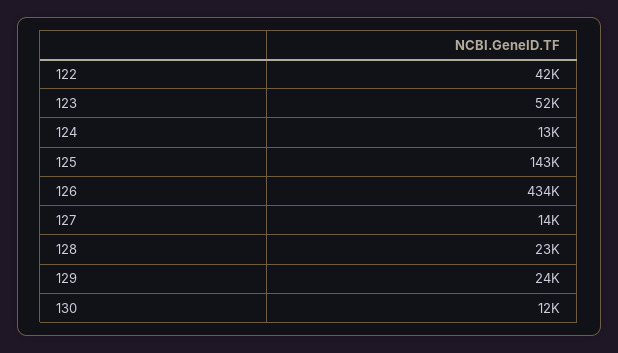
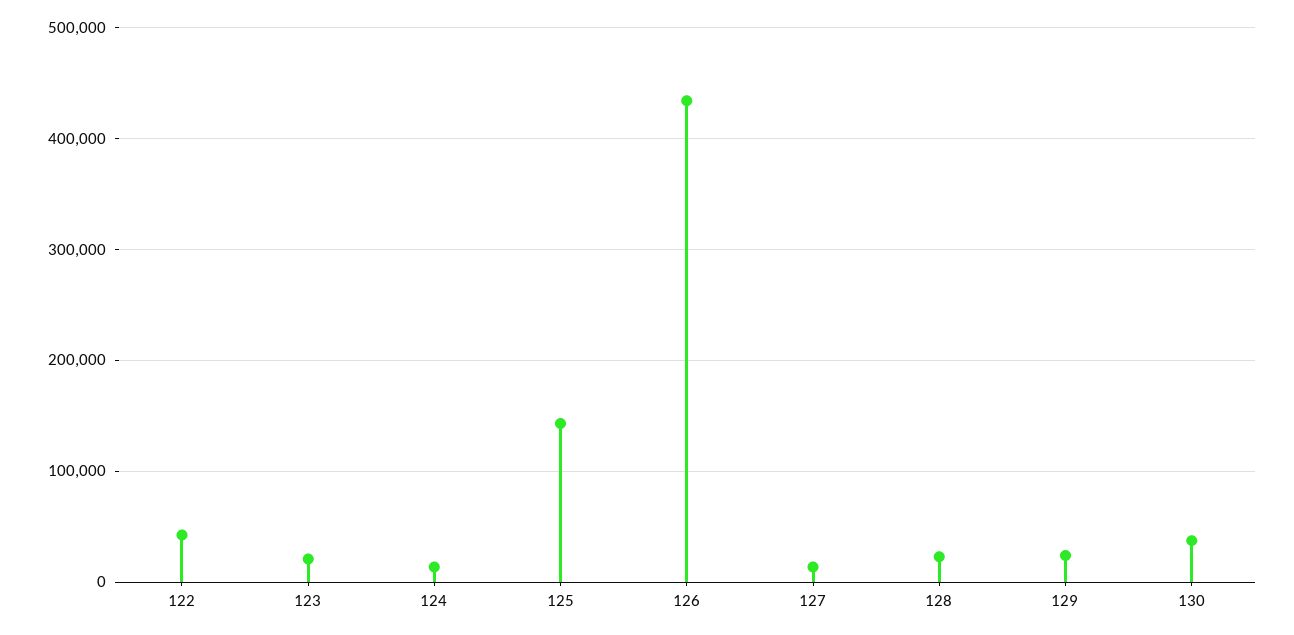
  {
    "122": 42000,
-   "123": 52000,
+   "123": 20000,
    "124": 13000,
    "125": 143000,
    "126": 434000,
    "127": 14000,
    "128": 23000,
    "129": 24000,
-   "130": 12000
+   "130": 40000
  }

